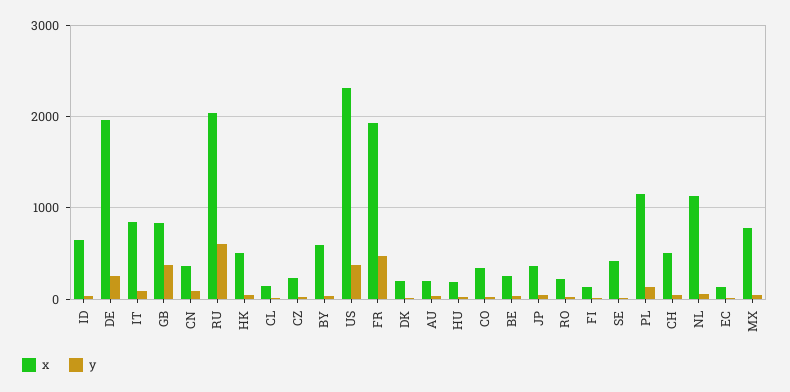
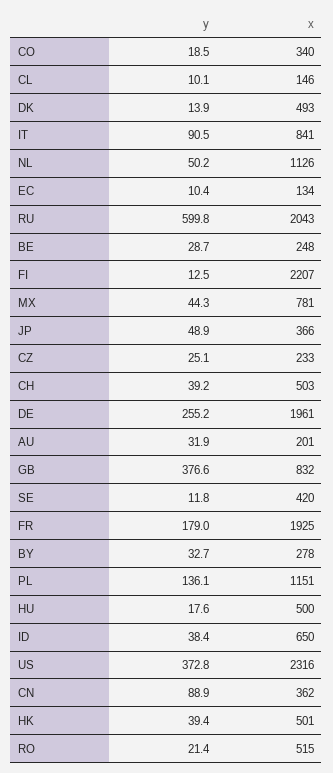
  {
    "x": {
      "ID": 650,
      "DE": 1961,
      "IT": 841,
      "GB": 832,
      "CN": 362,
      "RU": 2043,
      "HK": 501,
      "CL": 146,
      "CZ": 233,
-     "BY": 600,
+     "BY": 278,
      "US": 2316,
      "FR": 1925,
-     "DK": 200,
+     "DK": 493,
      "AU": 201,
-     "HU": 200,
+     "HU": 500,
      "CO": 340,
      "BE": 248,
      "JP": 366,
-     "RO": 200,
+     "RO": 515,
-     "FI": 100,
+     "FI": 2207,
      "SE": 420,
      "PL": 1151,
      "CH": 503,
      "NL": 1126,
      "EC": 134,
      "MX": 781
    },
    "y": {
      "ID": 38.4,
      "DE": 255.2,
      "IT": 90.5,
      "GB": 376.6,
      "CN": 88.9,
      "RU": 599.8,
      "HK": 39.4,
      "CL": 10.1,
      "CZ": 25.1,
      "BY": 32.7,
      "US": 372.8,
-     "FR": 500,
+     "FR": 179,
      "DK": 13.9,
      "AU": 31.9,
      "HU": 17.6,
      "CO": 18.5,
      "BE": 28.7,
      "JP": 48.9,
      "RO": 21.4,
      "FI": 12.5,
      "SE": 11.8,
      "PL": 136.1,
      "CH": 39.2,
      "NL": 50.2,
      "EC": 10.4,
      "MX": 44.3
    }
  }

